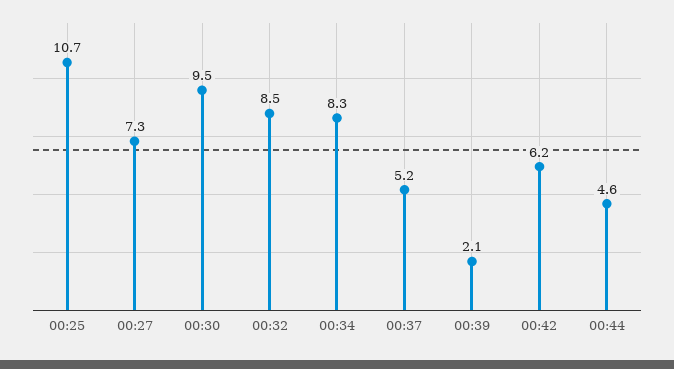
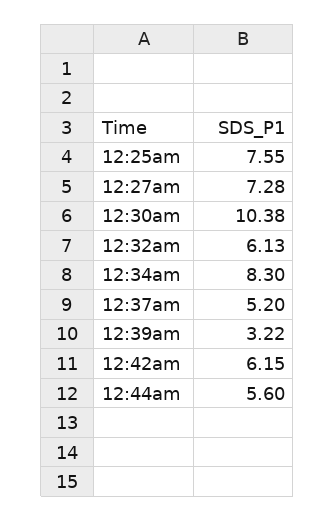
  {
-   "00:25": 10.7,
+   "00:25": 7.55,
    "00:27": 7.28,
-   "00:30": 9.5,
+   "00:30": 10.38,
-   "00:32": 8.5,
+   "00:32": 6.13,
    "00:34": 8.3,
    "00:37": 5.2,
-   "00:39": 2.1,
+   "00:39": 3.22,
    "00:42": 6.15,
-   "00:44": 4.6
+   "00:44": 5.6
  }

